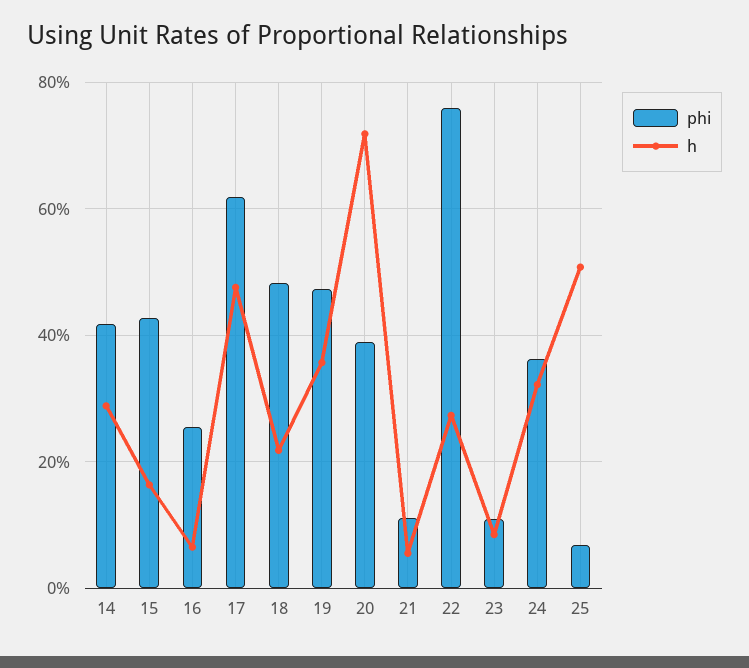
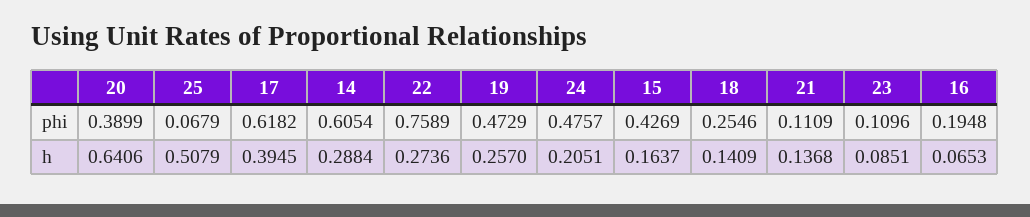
  {
    "phi": {
-     "14": 0.42,
+     "14": 0.6054,
      "15": 0.4269,
-     "16": 0.26,
+     "16": 0.1948,
      "17": 0.6182,
-     "18": 0.48,
+     "18": 0.2546,
      "19": 0.4729,
      "20": 0.3899,
      "21": 0.1109,
      "22": 0.7589,
      "23": 0.1096,
-     "24": 0.36,
+     "24": 0.4757,
      "25": 0.0679
    },
    "h": {
      "14": 0.2884,
      "15": 0.1637,
      "16": 0.0653,
-     "17": 0.48,
+     "17": 0.3945,
-     "18": 0.22,
+     "18": 0.1409,
-     "19": 0.36,
+     "19": 0.257,
-     "20": 0.72,
+     "20": 0.6406,
-     "21": 0.06,
+     "21": 0.1368,
      "22": 0.2736,
      "23": 0.0851,
-     "24": 0.32,
+     "24": 0.2051,
      "25": 0.5079
    }
  }

